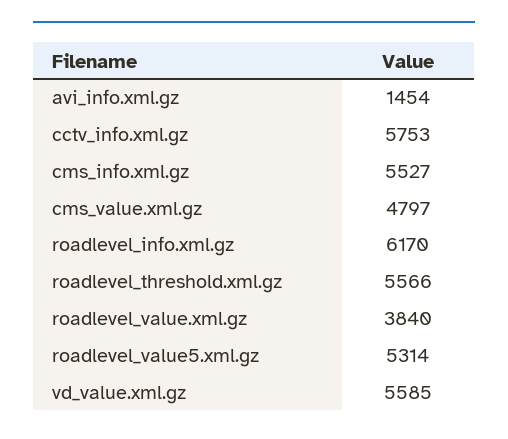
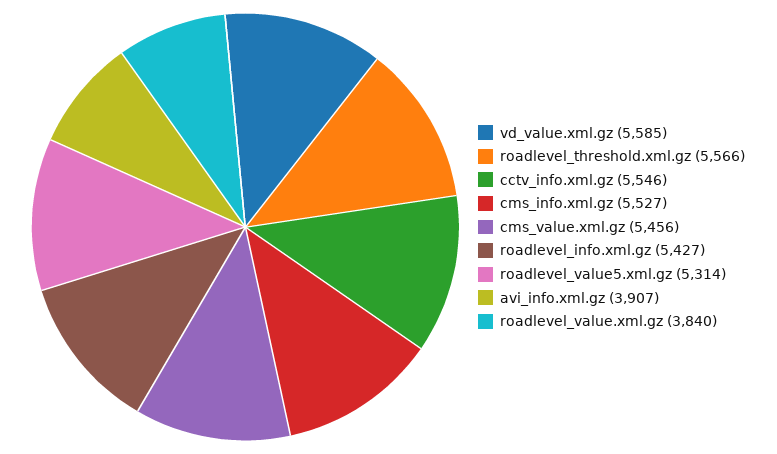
  {
-   "avi_info.xml.gz": 1454,
+   "avi_info.xml.gz": 3907,
-   "cctv_info.xml.gz": 5753,
+   "cctv_info.xml.gz": 5546,
    "cms_info.xml.gz": 5527,
-   "cms_value.xml.gz": 4797,
+   "cms_value.xml.gz": 5456,
-   "roadlevel_info.xml.gz": 6170,
+   "roadlevel_info.xml.gz": 5427,
    "roadlevel_threshold.xml.gz": 5566,
    "roadlevel_value.xml.gz": 3840,
    "roadlevel_value5.xml.gz": 5314,
    "vd_value.xml.gz": 5585
  }

